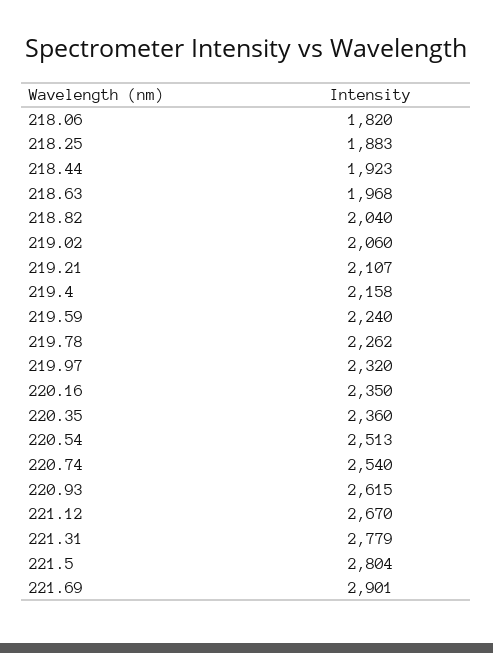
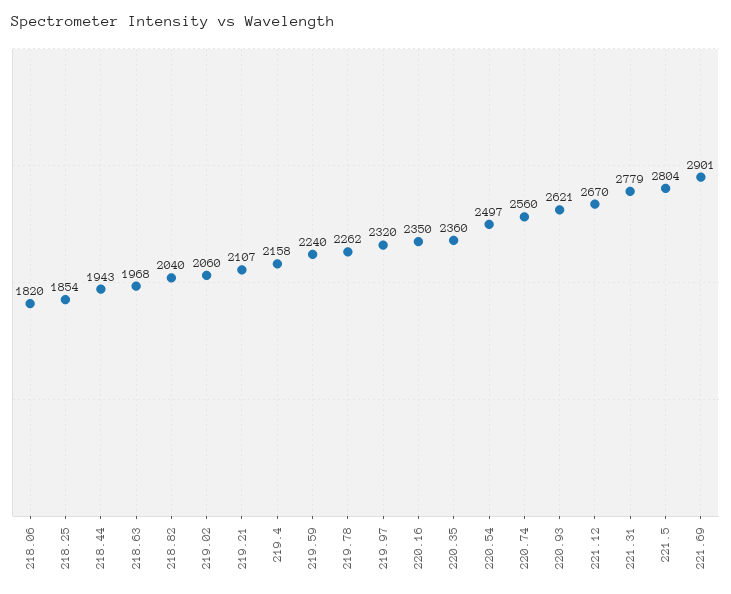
  {
    "218.06": 1820,
-   "218.25": 1883,
+   "218.25": 1854,
-   "218.44": 1923,
+   "218.44": 1943,
    "218.63": 1968,
    "218.82": 2040,
    "219.02": 2060,
    "219.21": 2107,
    "219.4": 2158,
    "219.59": 2240,
    "219.78": 2262,
    "219.97": 2320,
    "220.16": 2350,
    "220.35": 2360,
-   "220.54": 2513,
+   "220.54": 2497,
-   "220.74": 2540,
+   "220.74": 2560,
-   "220.93": 2615,
+   "220.93": 2621,
    "221.12": 2670,
    "221.31": 2779,
    "221.5": 2804,
    "221.69": 2901
  }

